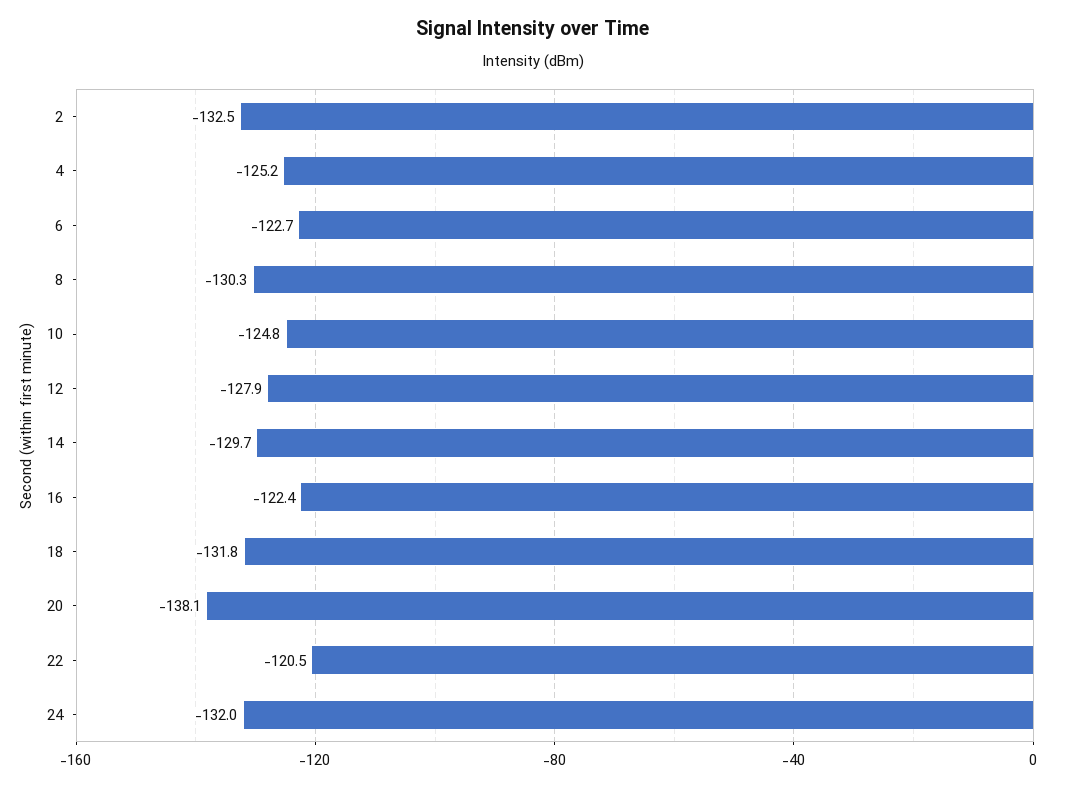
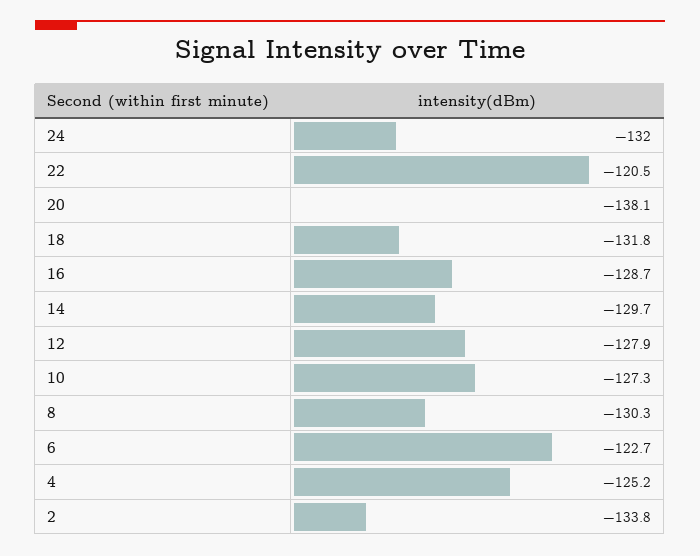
  {
-   "2": -132.5,
+   "2": -133.8,
    "4": -125.2,
    "6": -122.7,
    "8": -130.3,
-   "10": -124.8,
+   "10": -127.3,
    "12": -127.9,
    "14": -129.7,
-   "16": -122.4,
+   "16": -128.7,
    "18": -131.8,
    "20": -138.1,
    "22": -120.5,
    "24": -132
  }

